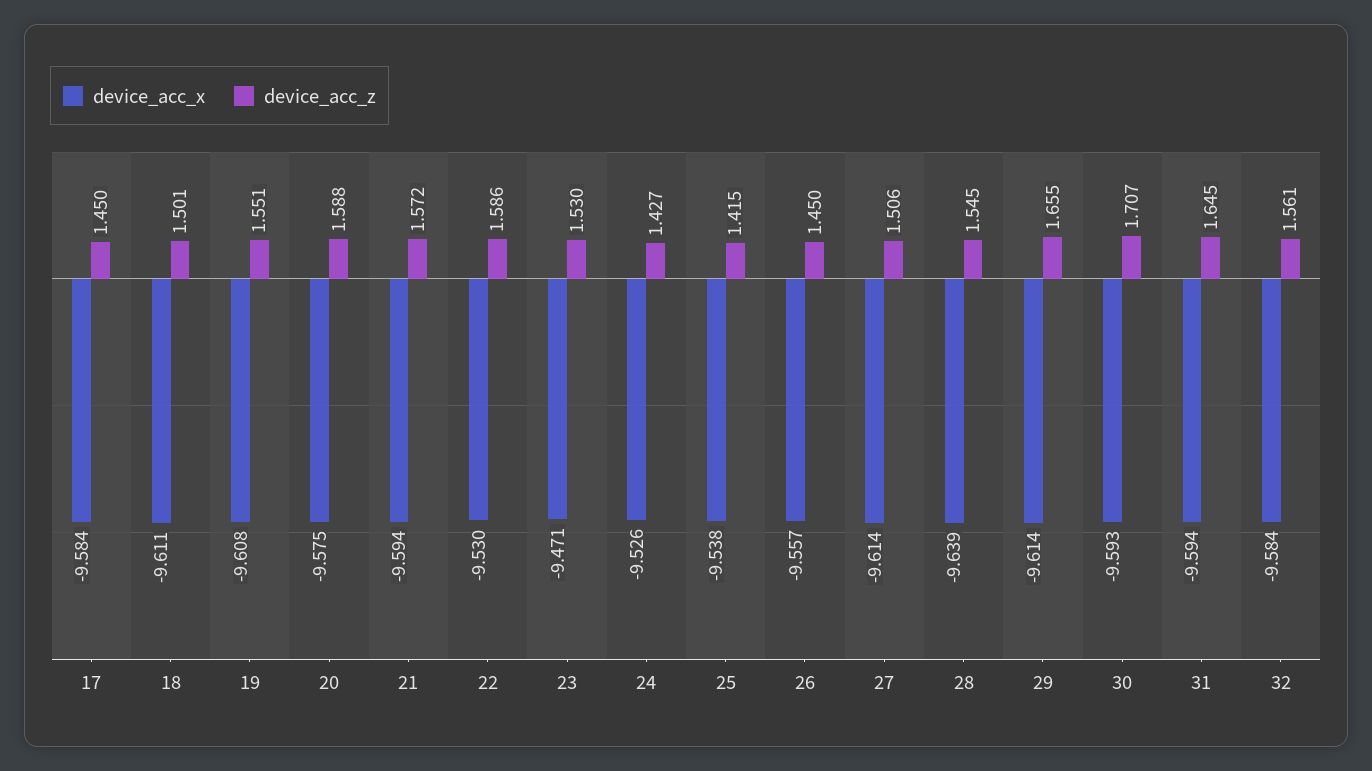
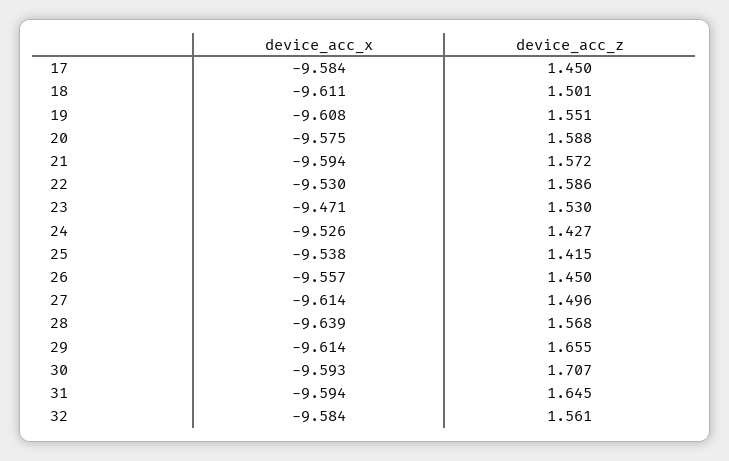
  {
    "device_acc_x": {
      "17": -9.584,
      "18": -9.611,
      "19": -9.608,
      "20": -9.575,
      "21": -9.594,
      "22": -9.53,
      "23": -9.471,
      "24": -9.526,
      "25": -9.538,
      "26": -9.557,
      "27": -9.614,
      "28": -9.639,
      "29": -9.614,
      "30": -9.593,
      "31": -9.594,
      "32": -9.584
    },
    "device_acc_z": {
      "17": 1.45,
      "18": 1.501,
      "19": 1.551,
      "20": 1.588,
      "21": 1.572,
      "22": 1.586,
      "23": 1.53,
      "24": 1.427,
      "25": 1.415,
      "26": 1.45,
-     "27": 1.506,
+     "27": 1.496,
-     "28": 1.545,
+     "28": 1.568,
      "29": 1.655,
      "30": 1.707,
      "31": 1.645,
      "32": 1.561
    }
  }

